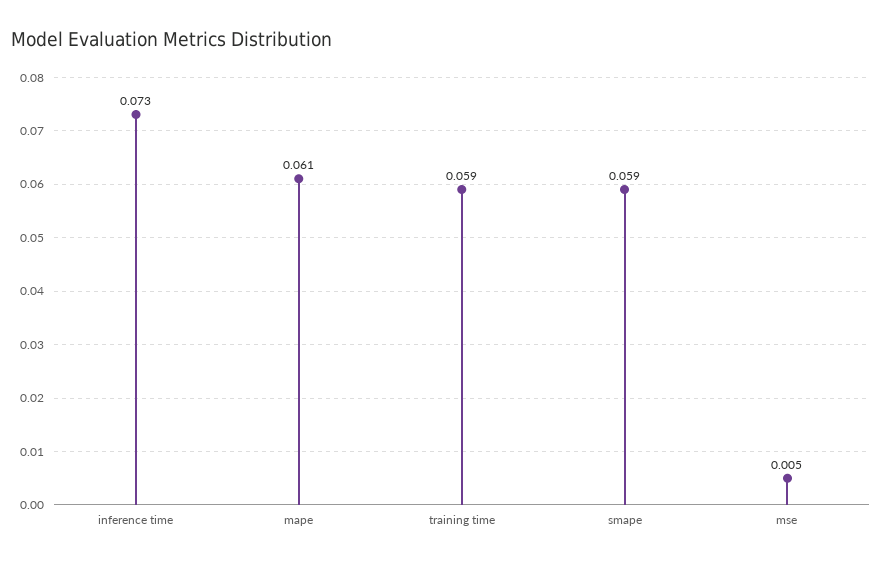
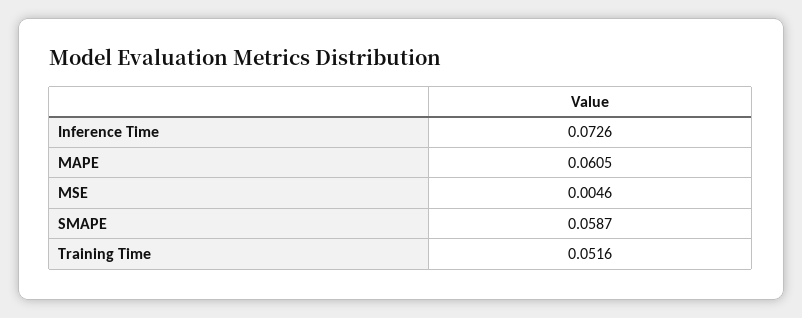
  {
    "inference time": 0.0726,
    "mape": 0.0605,
-   "training time": 0.059,
+   "training time": 0.0516,
    "smape": 0.0587,
    "mse": 0.0046
  }

